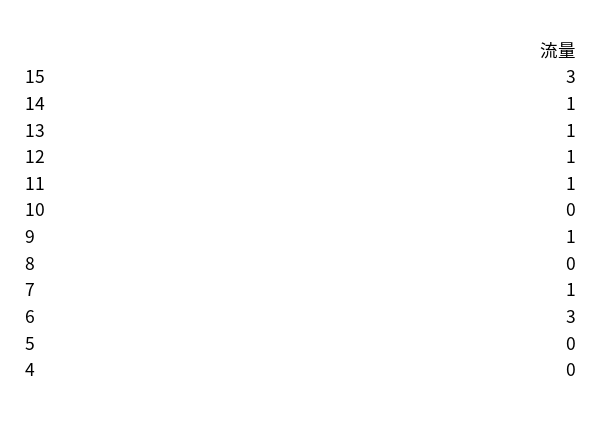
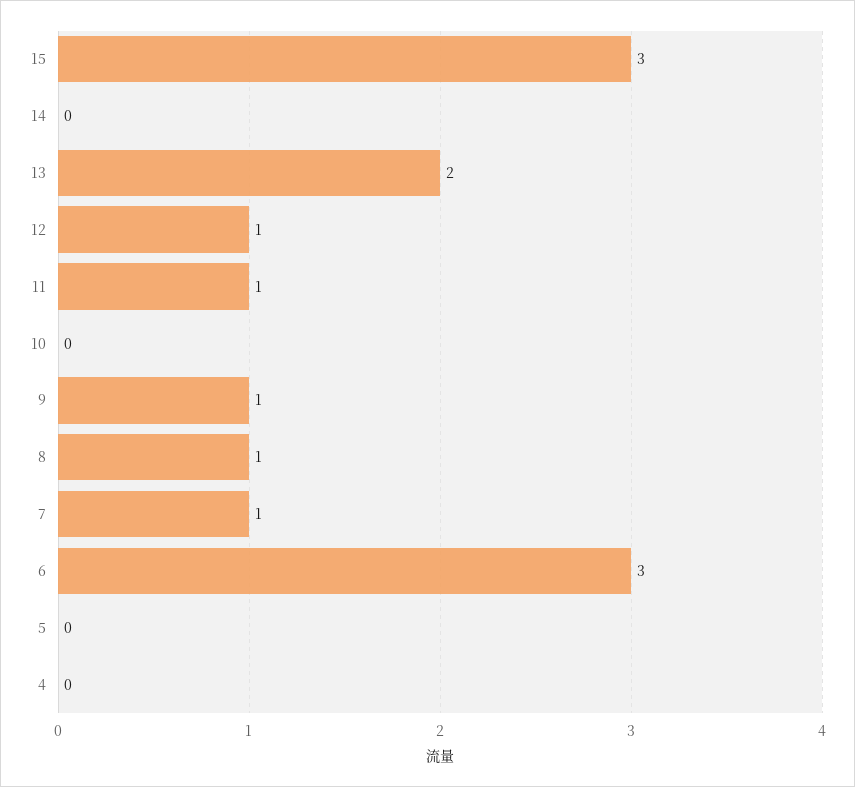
  {
    "15": 3,
-   "14": 1,
+   "14": 0,
-   "13": 1,
+   "13": 2,
    "12": 1,
    "11": 1,
    "10": 0,
    "9": 1,
-   "8": 0,
+   "8": 1,
    "7": 1,
    "6": 3,
    "5": 0,
    "4": 0
  }

